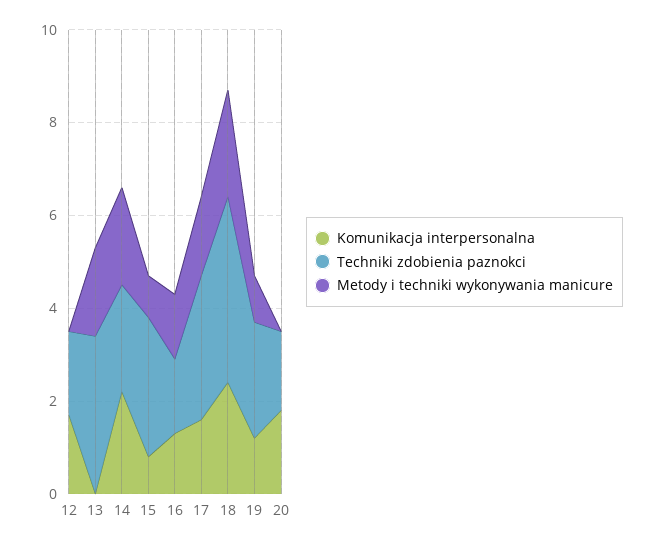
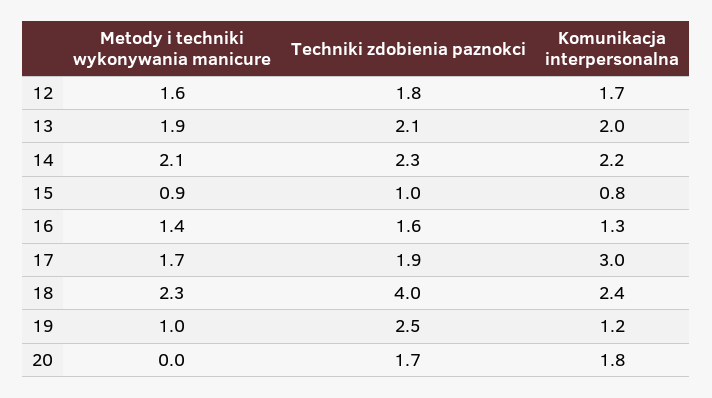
  {
    "Komunikacja interpersonalna": {
      "12": 1.7,
-     "13": 0,
+     "13": 2,
      "14": 2.2,
      "15": 0.8,
      "16": 1.3,
-     "17": 1.5,
+     "17": 3,
      "18": 2.4,
      "19": 1.2,
      "20": 1.8
    },
    "Techniki zdobienia paznokci": {
      "12": 1.8,
-     "13": 3.5,
+     "13": 2.1,
      "14": 2.3,
-     "15": 3,
+     "15": 1,
      "16": 1.6,
-     "17": 3,
+     "17": 1.9,
      "18": 4,
      "19": 2.5,
      "20": 1.7
    },
    "Metody i techniki wykonywania manicure": {
-     "12": 0,
+     "12": 1.6,
      "13": 1.9,
      "14": 2.1,
      "15": 0.9,
      "16": 1.4,
      "17": 1.7,
      "18": 2.3,
      "19": 1,
      "20": 0
    }
  }

